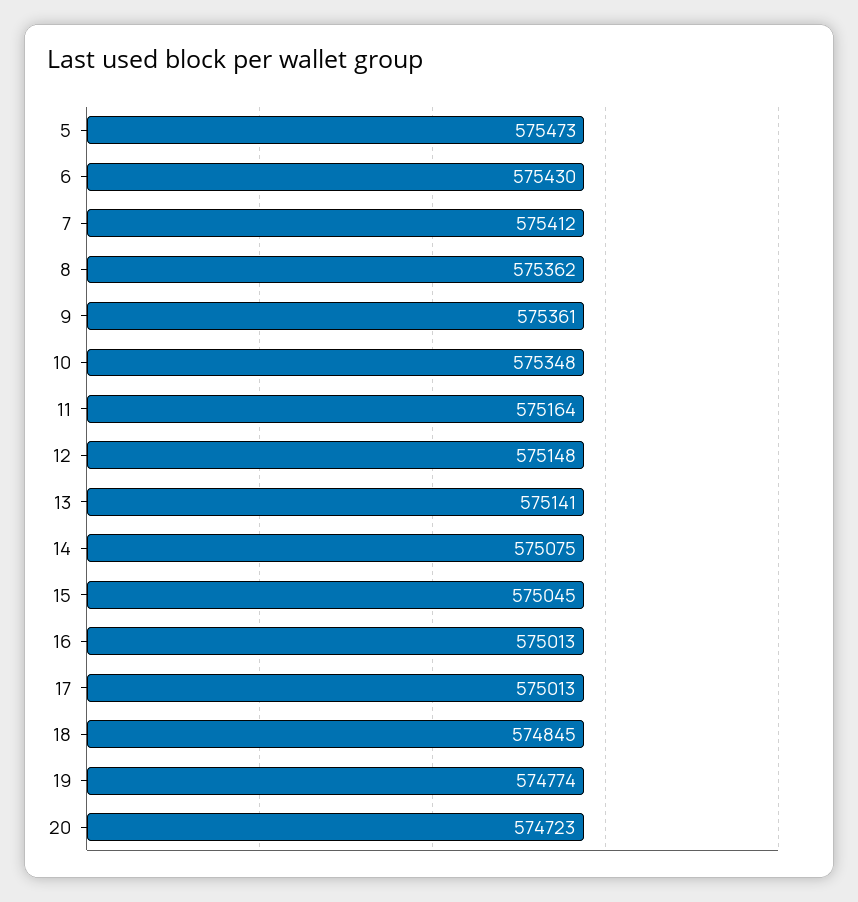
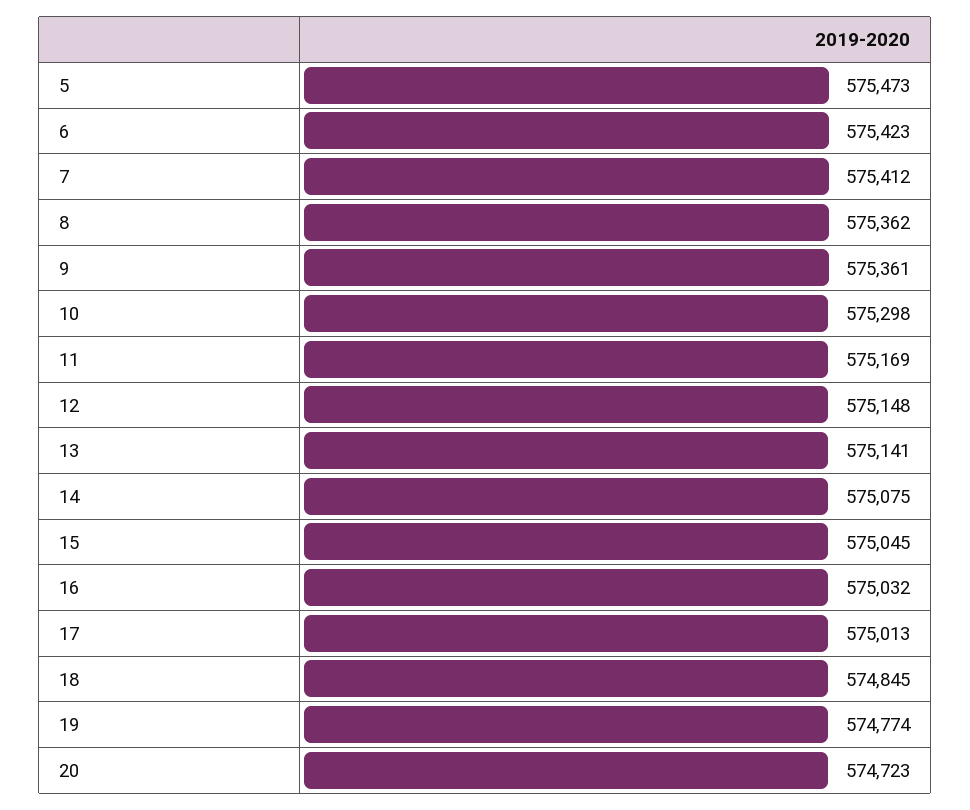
  {
    "5": 575473,
-   "6": 575430,
+   "6": 575423,
    "7": 575412,
    "8": 575362,
    "9": 575361,
-   "10": 575348,
+   "10": 575298,
-   "11": 575164,
+   "11": 575169,
    "12": 575148,
    "13": 575141,
    "14": 575075,
    "15": 575045,
-   "16": 575013,
+   "16": 575032,
    "17": 575013,
    "18": 574845,
    "19": 574774,
    "20": 574723
  }

